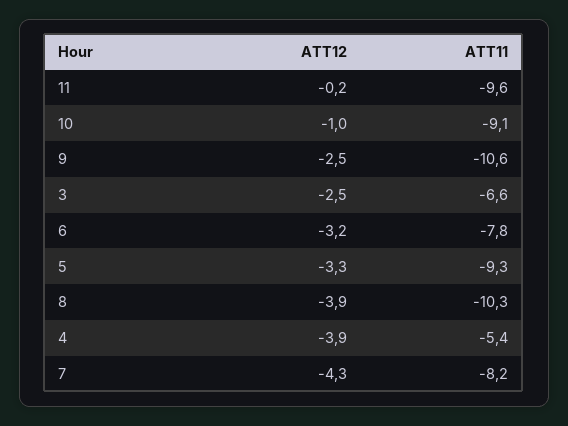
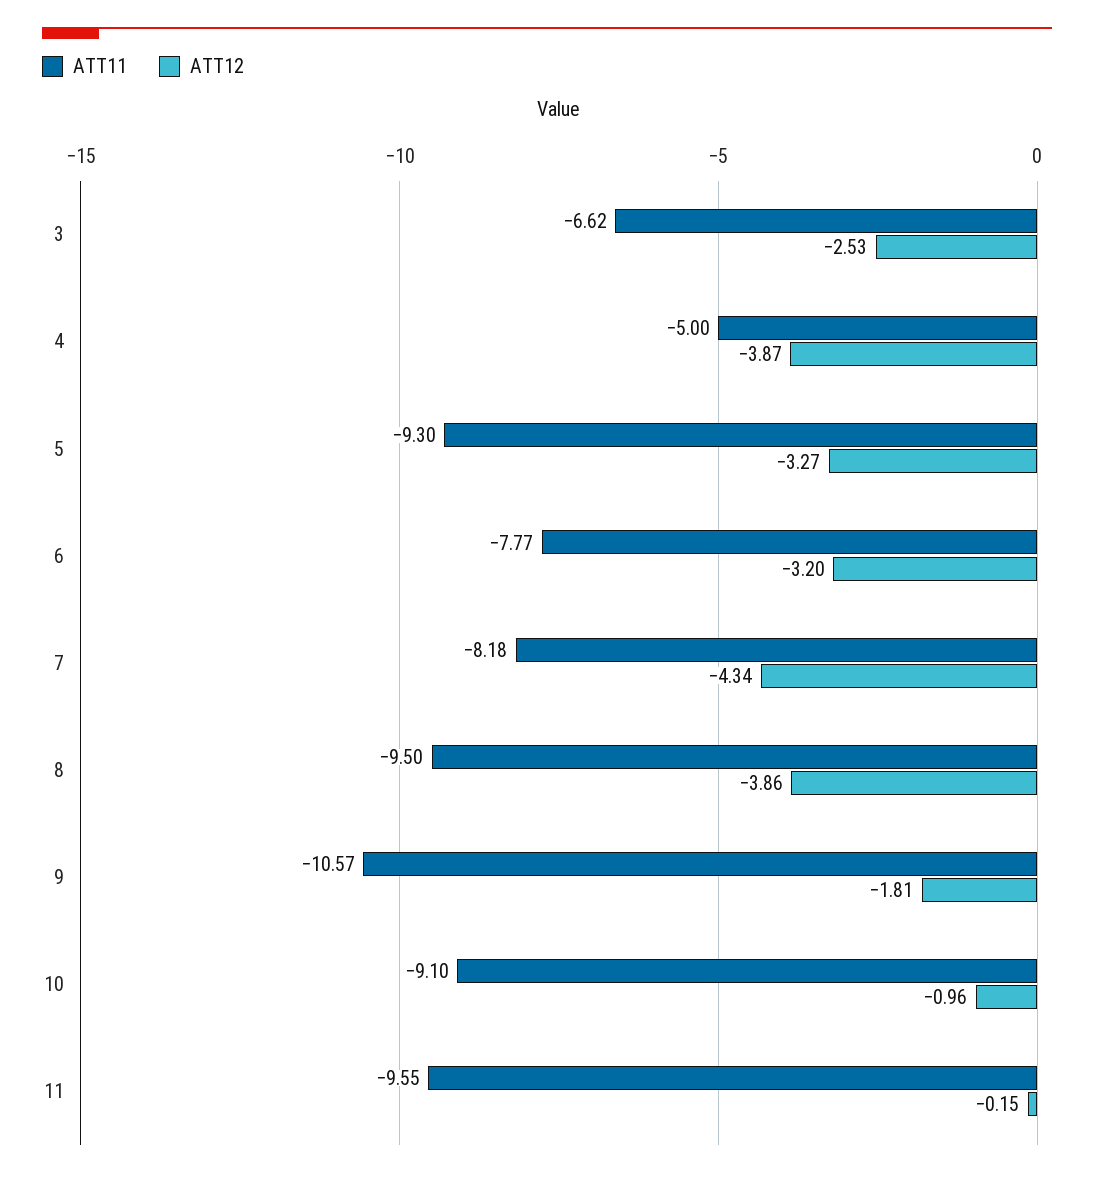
  {
    "ATT12": {
      "11": -0.15,
      "10": -0.96,
-     "9": -2.5,
+     "9": -1.81,
      "3": -2.53,
      "6": -3.2,
      "5": -3.27,
      "8": -3.86,
      "4": -3.87,
      "7": -4.34
    },
    "ATT11": {
      "11": -9.55,
      "10": -9.1,
      "9": -10.57,
      "3": -6.62,
      "6": -7.77,
      "5": -9.3,
-     "8": -10.3,
+     "8": -9.5,
-     "4": -5.4,
+     "4": -5,
      "7": -8.18
    }
  }

